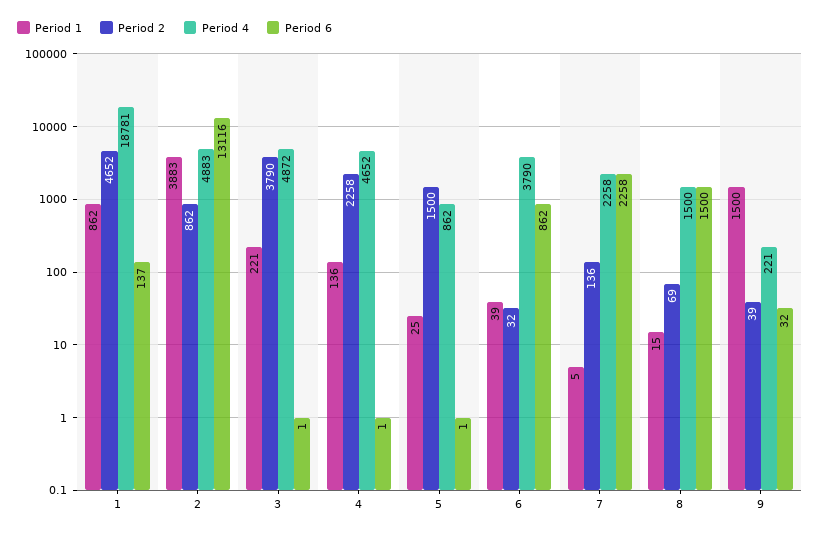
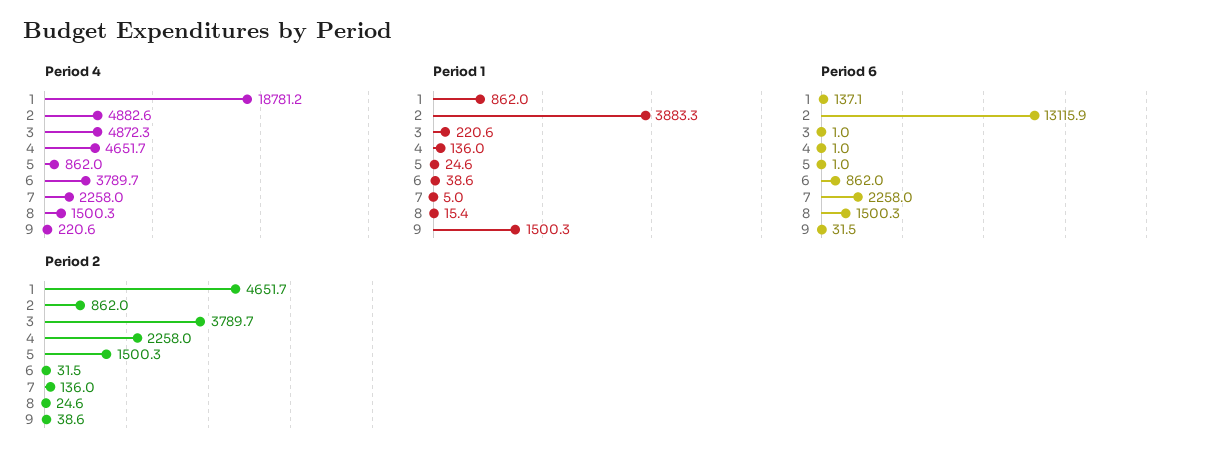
  {
    "Period 1": {
      "1": 862,
      "2": 3883.3,
      "3": 220.6,
      "4": 136,
      "5": 24.6,
      "6": 38.6,
      "7": 5,
      "8": 15.4,
      "9": 1500.3
    },
    "Period 2": {
      "1": 4651.7,
      "2": 862,
      "3": 3789.7,
      "4": 2258,
      "5": 1500.3,
      "6": 31.5,
      "7": 136,
-     "8": 69,
+     "8": 24.6,
      "9": 38.6
    },
    "Period 4": {
      "1": 18781.2,
      "2": 4882.6,
      "3": 4872.3,
      "4": 4651.7,
      "5": 862,
      "6": 3789.7,
      "7": 2258,
      "8": 1500.3,
      "9": 220.6
    },
    "Period 6": {
      "1": 137.1,
      "2": 13115.9,
      "3": 1,
      "4": 1,
      "5": 1,
      "6": 862,
      "7": 2258,
      "8": 1500.3,
      "9": 31.5
    }
  }

